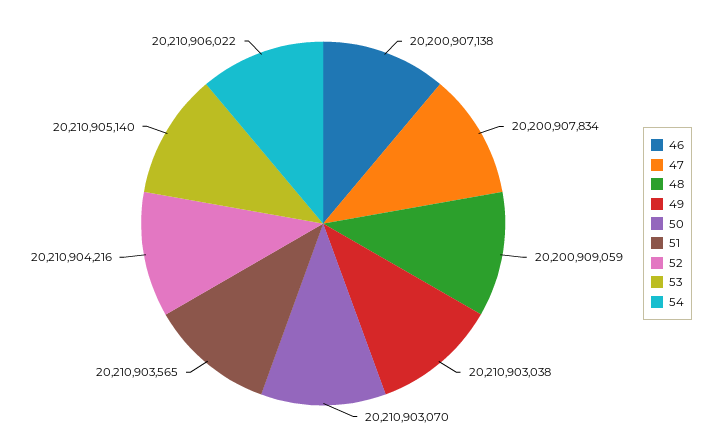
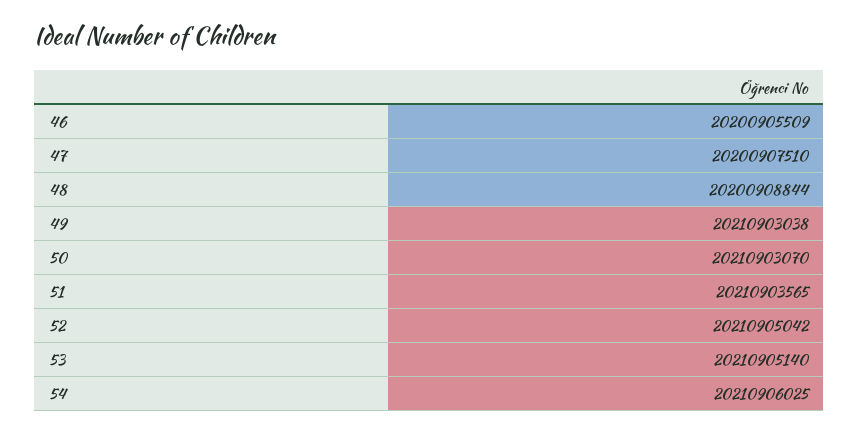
  {
-   "46": 20200907138,
+   "46": 20200905509,
-   "47": 20200907834,
+   "47": 20200907510,
-   "48": 20200909059,
+   "48": 20200908844,
    "49": 20210903038,
    "50": 20210903070,
    "51": 20210903565,
-   "52": 20210904216,
+   "52": 20210905042,
    "53": 20210905140,
-   "54": 20210906022
+   "54": 20210906025
  }

